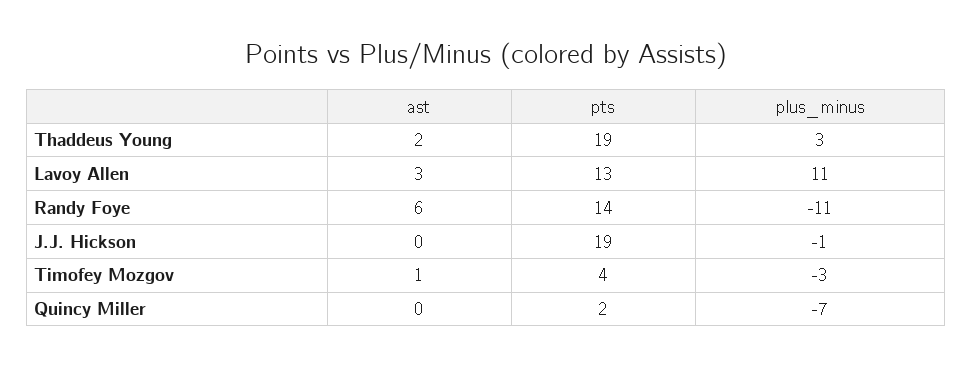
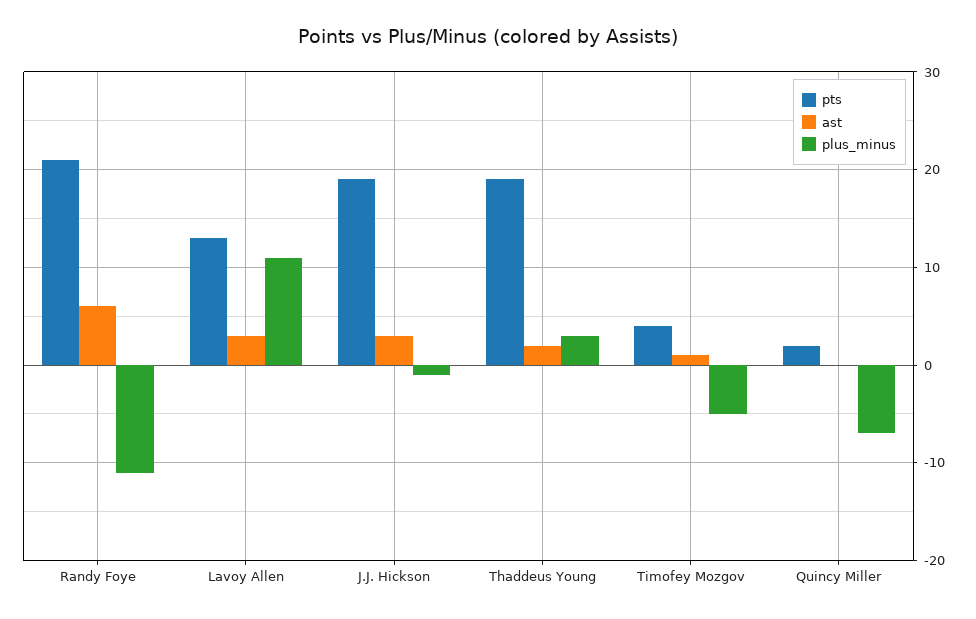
  {
    "ast": {
      "Thaddeus Young": 2,
      "Lavoy Allen": 3,
      "Randy Foye": 6,
-     "J.J. Hickson": 0,
+     "J.J. Hickson": 3,
      "Timofey Mozgov": 1,
      "Quincy Miller": 0
    },
    "pts": {
      "Thaddeus Young": 19,
      "Lavoy Allen": 13,
-     "Randy Foye": 14,
+     "Randy Foye": 21,
      "J.J. Hickson": 19,
      "Timofey Mozgov": 4,
      "Quincy Miller": 2
    },
    "plus_minus": {
      "Thaddeus Young": 3,
      "Lavoy Allen": 11,
      "Randy Foye": -11,
      "J.J. Hickson": -1,
-     "Timofey Mozgov": -3,
+     "Timofey Mozgov": -5,
      "Quincy Miller": -7
    }
  }

